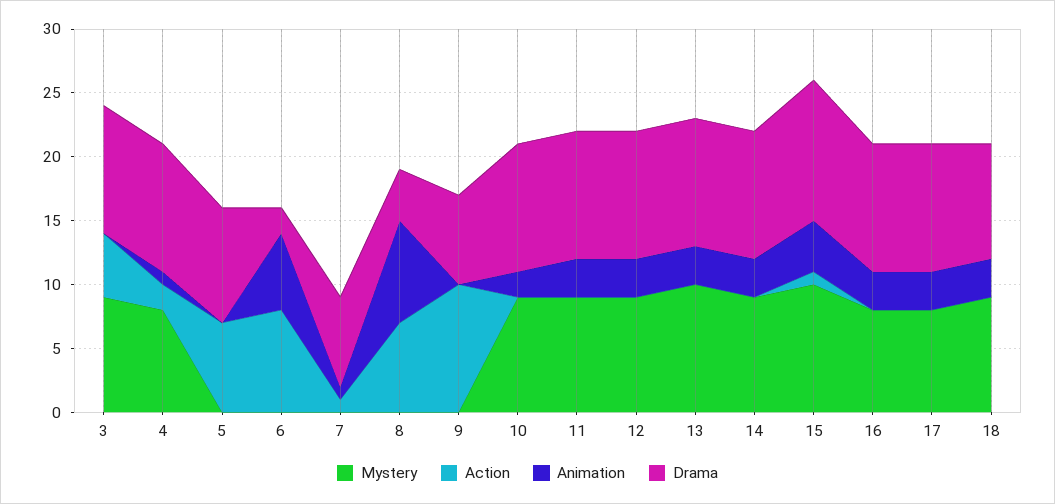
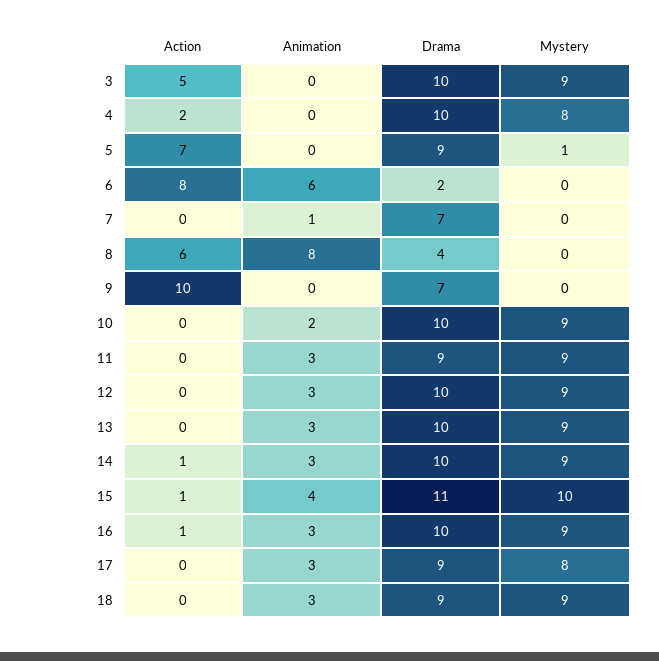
  {
    "Mystery": {
      "3": 9,
      "4": 8,
-     "5": 0,
+     "5": 1,
      "6": 0,
      "7": 0,
      "8": 0,
      "9": 0,
      "10": 9,
      "11": 9,
      "12": 9,
-     "13": 10,
+     "13": 9,
      "14": 9,
      "15": 10,
-     "16": 8,
+     "16": 9,
      "17": 8,
      "18": 9
    },
    "Action": {
      "3": 5,
      "4": 2,
      "5": 7,
      "6": 8,
-     "7": 1,
+     "7": 0,
-     "8": 7,
+     "8": 6,
      "9": 10,
      "10": 0,
      "11": 0,
      "12": 0,
      "13": 0,
-     "14": 0,
+     "14": 1,
      "15": 1,
-     "16": 0,
+     "16": 1,
      "17": 0,
      "18": 0
    },
    "Animation": {
      "3": 0,
-     "4": 1,
+     "4": 0,
      "5": 0,
      "6": 6,
      "7": 1,
      "8": 8,
      "9": 0,
      "10": 2,
      "11": 3,
      "12": 3,
      "13": 3,
      "14": 3,
      "15": 4,
      "16": 3,
      "17": 3,
      "18": 3
    },
    "Drama": {
      "3": 10,
      "4": 10,
      "5": 9,
      "6": 2,
      "7": 7,
      "8": 4,
      "9": 7,
      "10": 10,
-     "11": 10,
+     "11": 9,
      "12": 10,
      "13": 10,
      "14": 10,
      "15": 11,
      "16": 10,
-     "17": 10,
+     "17": 9,
      "18": 9
    }
  }

